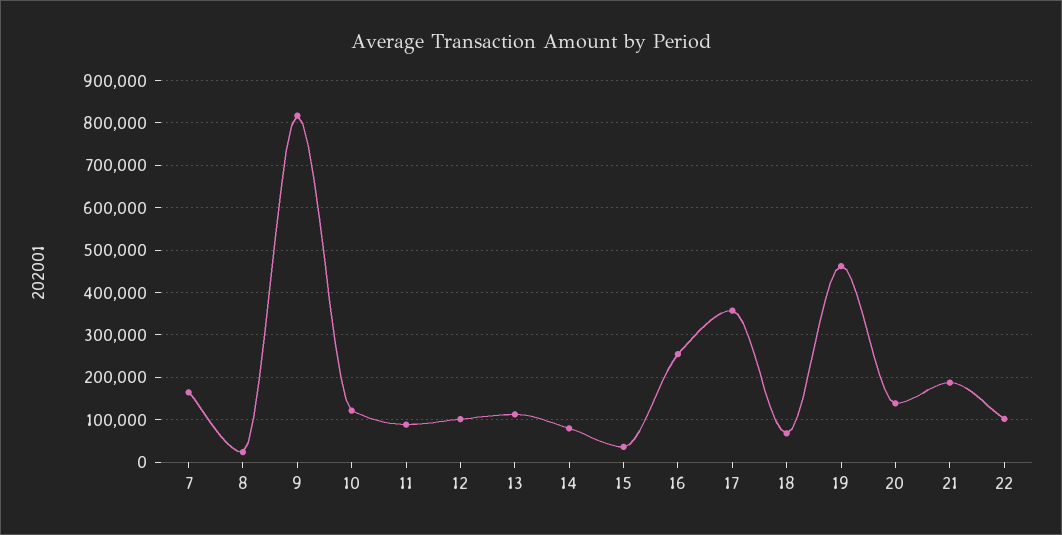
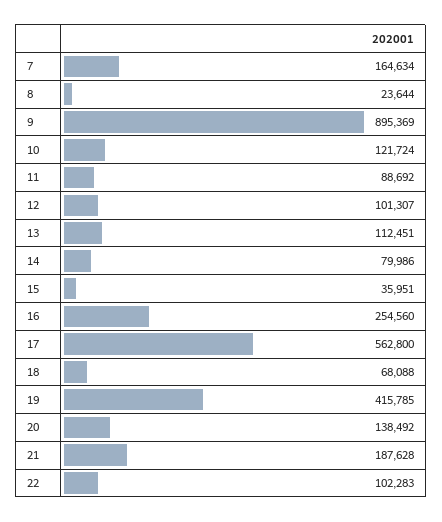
  {
    "7": 164634,
    "8": 23644,
-   "9": 820000,
+   "9": 895369,
    "10": 121724,
    "11": 88692,
    "12": 101307,
    "13": 112451,
    "14": 79986,
    "15": 35951,
    "16": 254560,
-   "17": 360000,
+   "17": 562800,
    "18": 68088,
-   "19": 460000,
+   "19": 415785,
    "20": 138492,
    "21": 187628,
    "22": 102283
  }

